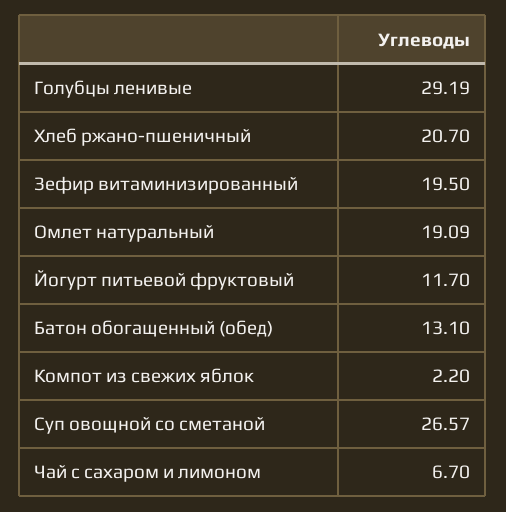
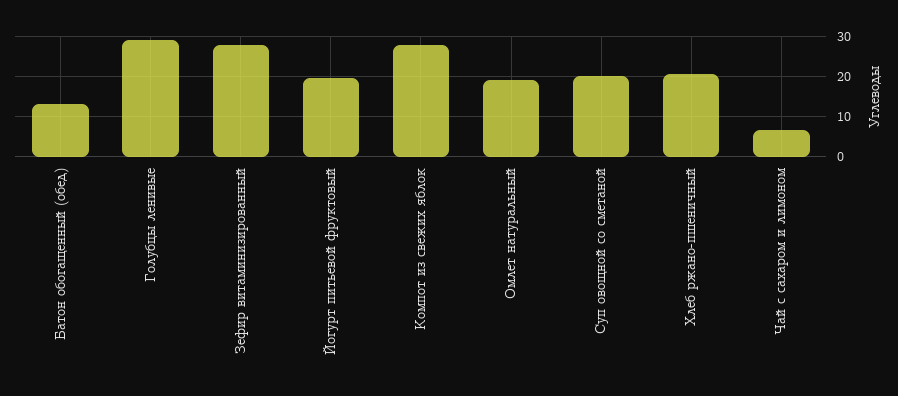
  {
    "Голубцы ленивые": 29.19,
    "Хлеб ржано-пшеничный": 20.7,
-   "Зефир витаминизированный": 19.5,
+   "Зефир витаминизированный": 28,
    "Омлет натуральный": 19.09,
-   "Йогурт питьевой фруктовый": 11.7,
+   "Йогурт питьевой фруктовый": 20,
    "Батон обогащенный (обед)": 13.1,
-   "Компот из свежих яблок": 2.2,
+   "Компот из свежих яблок": 28,
-   "Суп овощной со сметаной": 26.57,
+   "Суп овощной со сметаной": 20,
    "Чай с сахаром и лимоном": 6.7
  }

